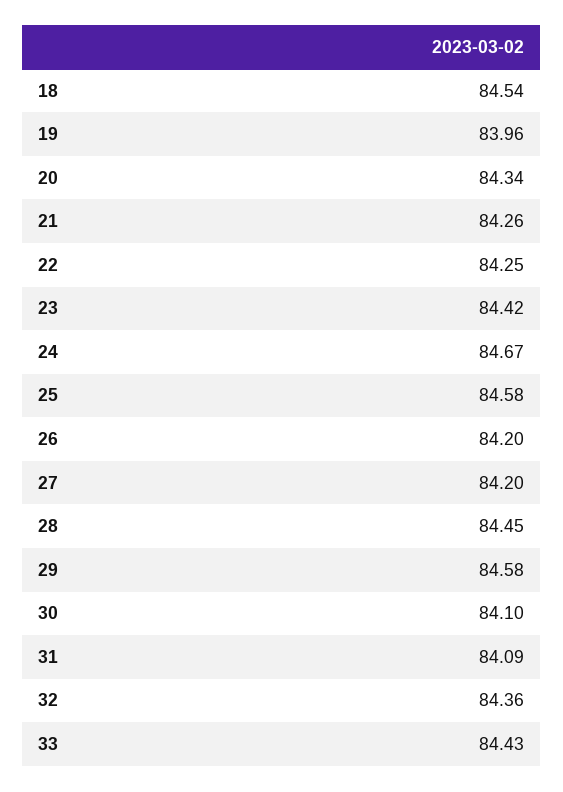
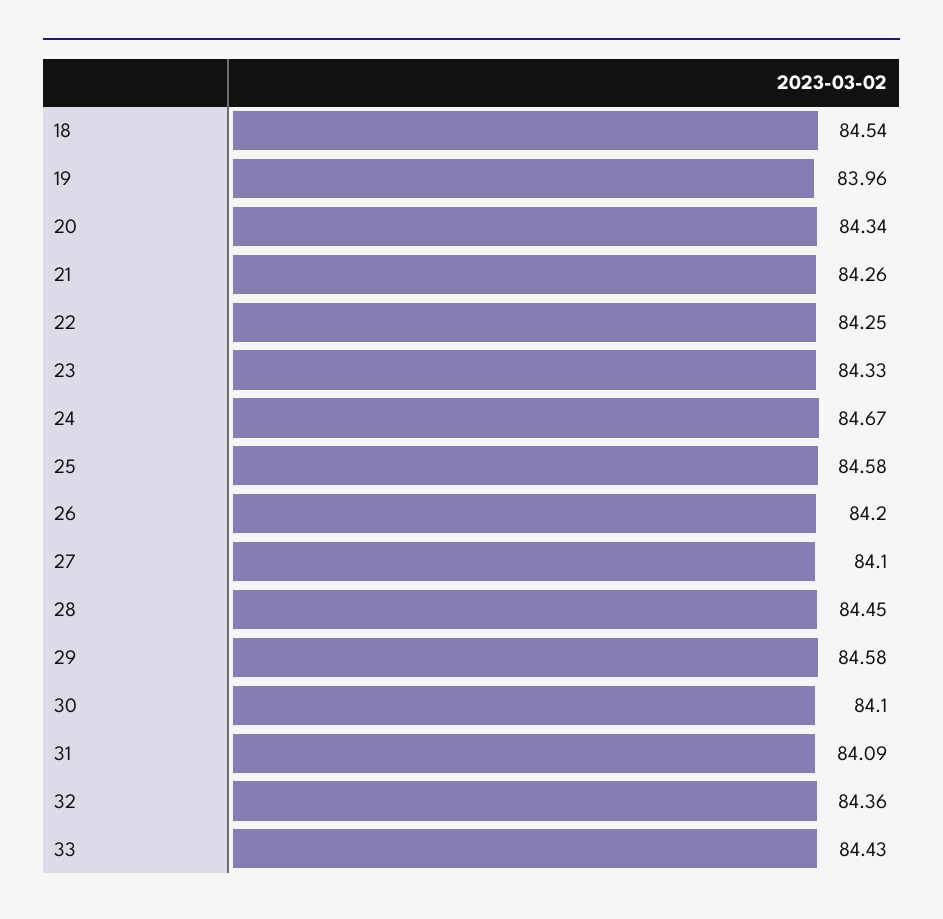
  {
    "18": 84.54,
    "19": 83.96,
    "20": 84.34,
    "21": 84.26,
    "22": 84.25,
-   "23": 84.42,
+   "23": 84.33,
    "24": 84.67,
    "25": 84.58,
    "26": 84.2,
-   "27": 84.2,
+   "27": 84.1,
    "28": 84.45,
    "29": 84.58,
    "30": 84.1,
    "31": 84.09,
    "32": 84.36,
    "33": 84.43
  }

